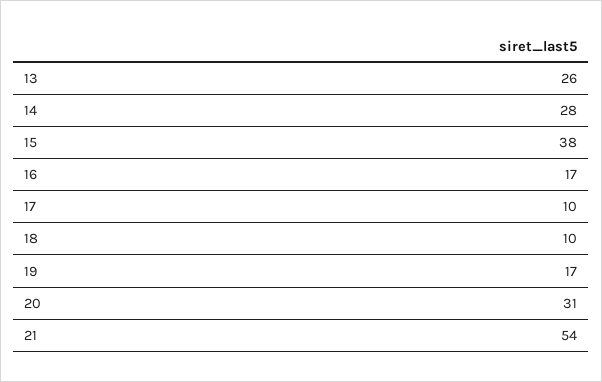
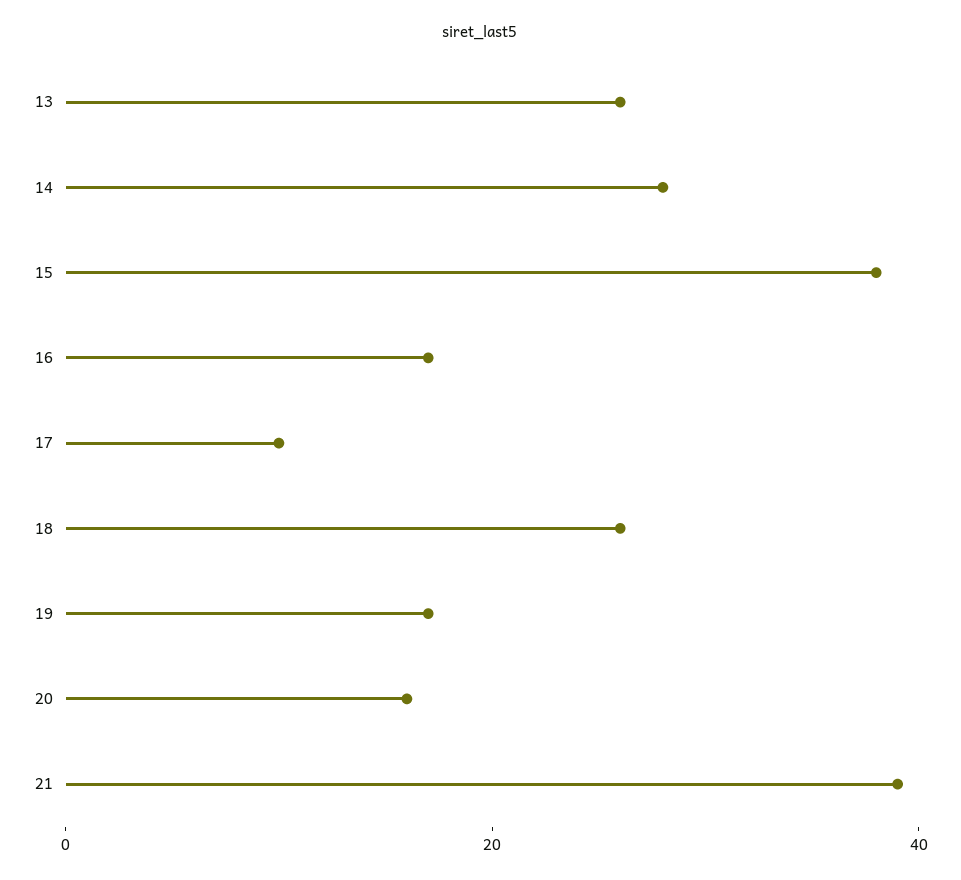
  {
    "13": 26,
    "14": 28,
    "15": 38,
    "16": 17,
    "17": 10,
-   "18": 10,
+   "18": 25,
    "19": 17,
-   "20": 31,
+   "20": 15,
-   "21": 54
+   "21": 40
  }

